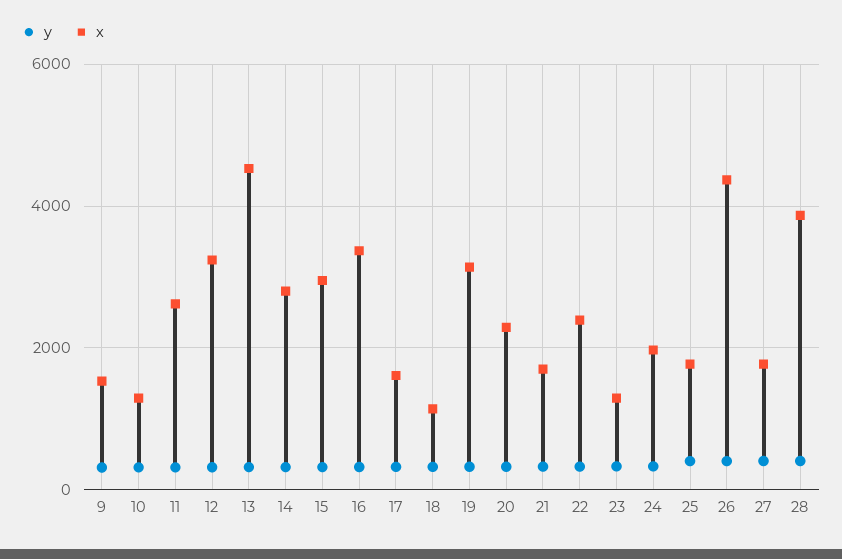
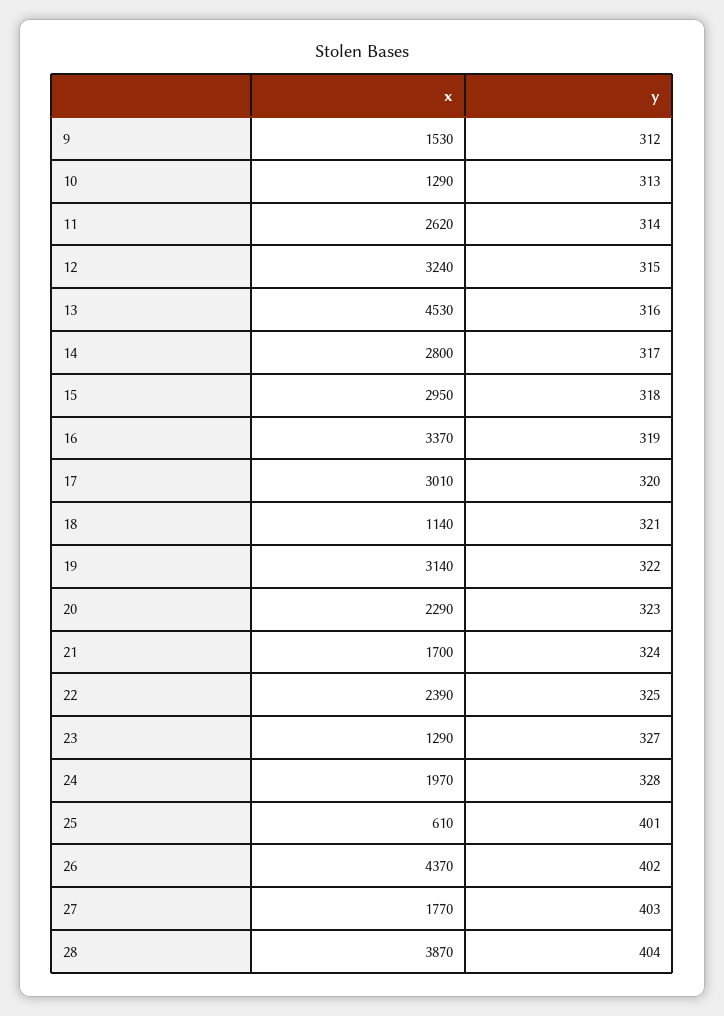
  {
    "y": {
      "9": 312,
      "10": 313,
      "11": 314,
      "12": 315,
      "13": 316,
      "14": 317,
      "15": 318,
      "16": 319,
      "17": 320,
      "18": 321,
      "19": 322,
      "20": 323,
      "21": 324,
      "22": 325,
      "23": 327,
      "24": 328,
      "25": 401,
      "26": 402,
      "27": 403,
      "28": 404
    },
    "x": {
      "9": 1530,
      "10": 1290,
      "11": 2620,
      "12": 3240,
      "13": 4530,
      "14": 2800,
      "15": 2950,
      "16": 3370,
-     "17": 1600,
+     "17": 3010,
      "18": 1140,
      "19": 3140,
      "20": 2290,
      "21": 1700,
      "22": 2390,
      "23": 1290,
      "24": 1970,
-     "25": 1800,
+     "25": 610,
      "26": 4370,
      "27": 1770,
      "28": 3870
    }
  }

